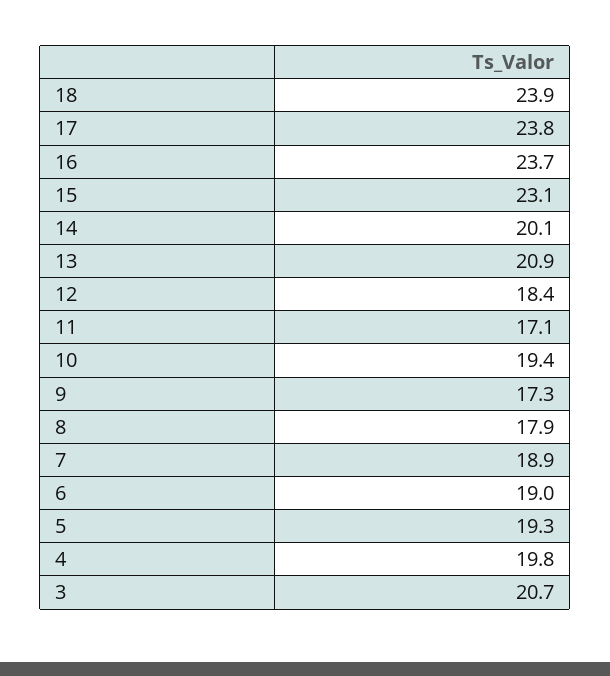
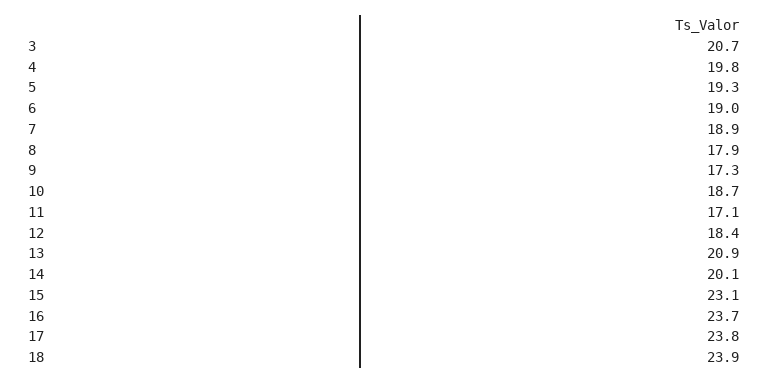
  {
    "18": 23.9,
    "17": 23.8,
    "16": 23.7,
    "15": 23.1,
    "14": 20.1,
    "13": 20.9,
    "12": 18.4,
    "11": 17.1,
-   "10": 19.4,
+   "10": 18.7,
    "9": 17.3,
    "8": 17.9,
    "7": 18.9,
    "6": 19,
    "5": 19.3,
    "4": 19.8,
    "3": 20.7
  }

